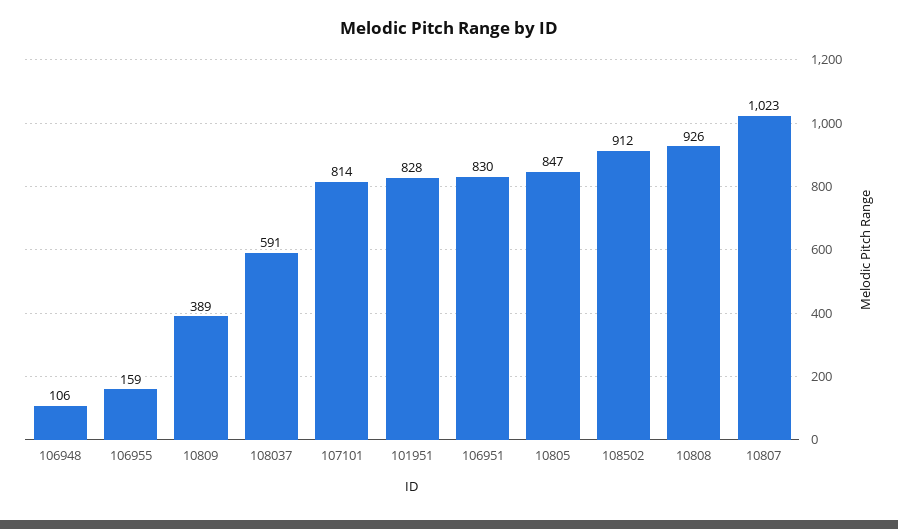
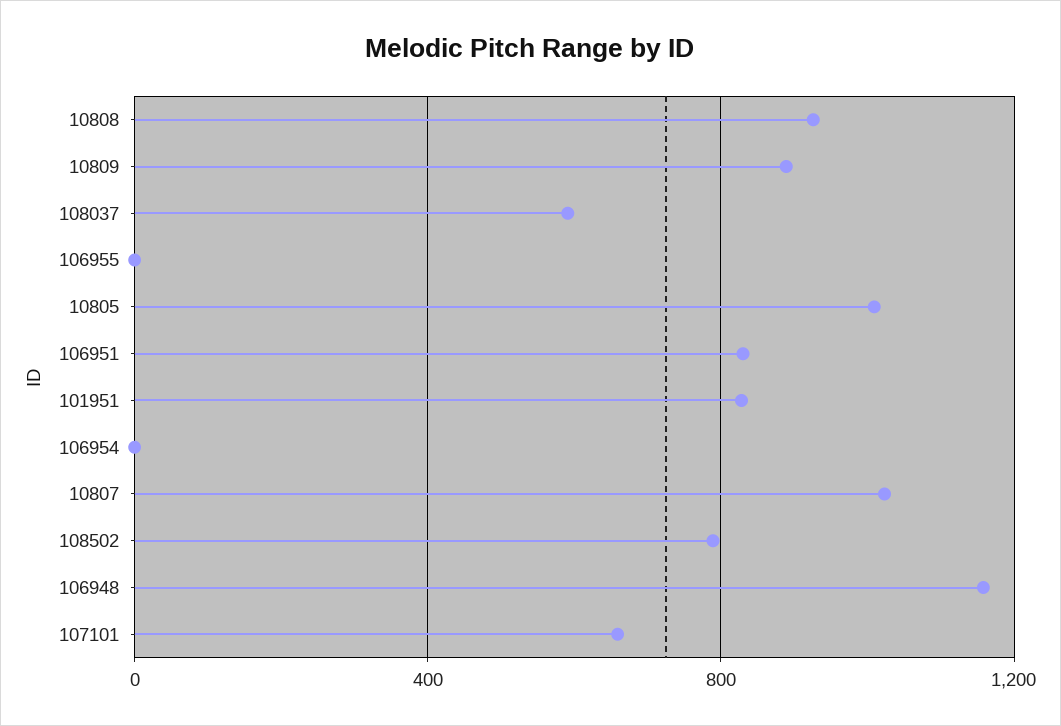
  {
-   "106948": 106,
+   "106948": 1150,
-   "106955": 159,
+   "106955": 0,
-   "10809": 389,
+   "10809": 900,
    "108037": 591,
-   "107101": 814,
+   "107101": 650,
    "101951": 828,
    "106951": 830,
-   "10805": 847,
+   "10805": 1000,
-   "108502": 912,
+   "108502": 800,
    "10808": 926,
-   "10807": 1023
+   "10807": 1023,
+   "106954": 0
  }

